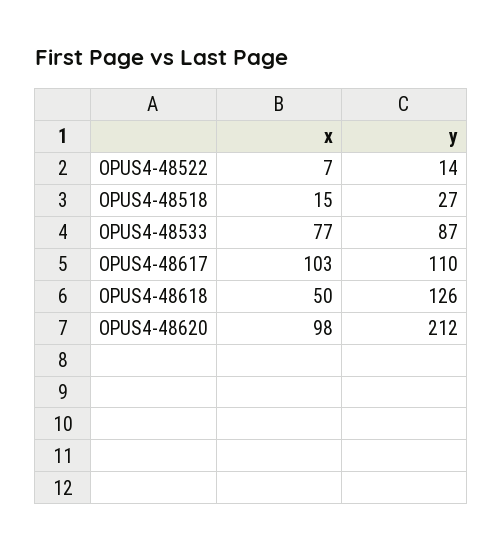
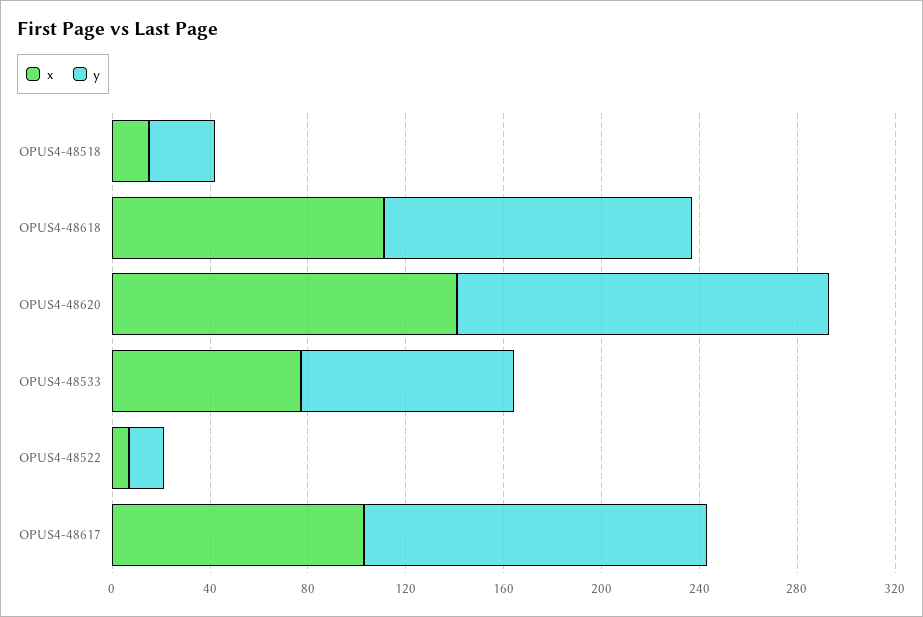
  {
    "x": {
      "OPUS4-48522": 7,
      "OPUS4-48518": 15,
      "OPUS4-48533": 77,
      "OPUS4-48617": 103,
-     "OPUS4-48618": 50,
+     "OPUS4-48618": 110,
-     "OPUS4-48620": 98
+     "OPUS4-48620": 140
    },
    "y": {
      "OPUS4-48522": 14,
      "OPUS4-48518": 27,
      "OPUS4-48533": 87,
-     "OPUS4-48617": 110,
+     "OPUS4-48617": 140,
      "OPUS4-48618": 126,
-     "OPUS4-48620": 212
+     "OPUS4-48620": 150
    }
  }

